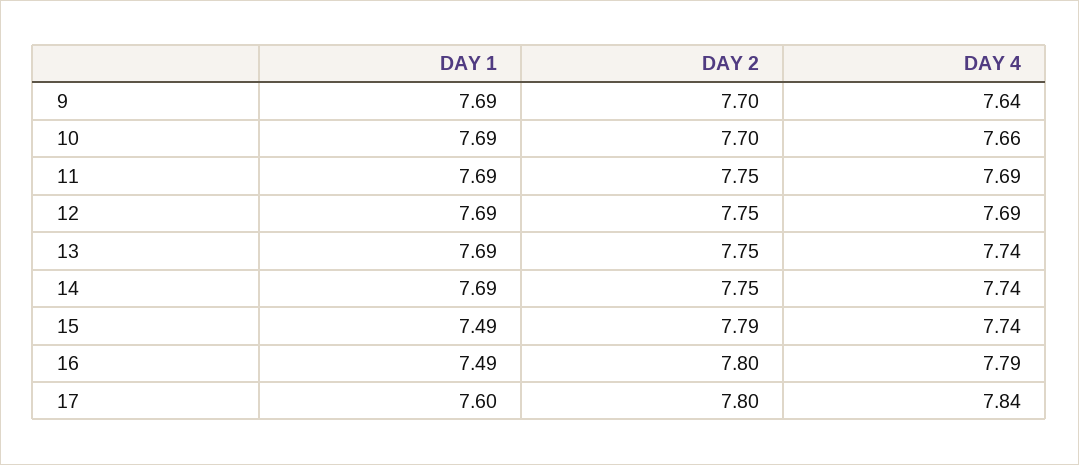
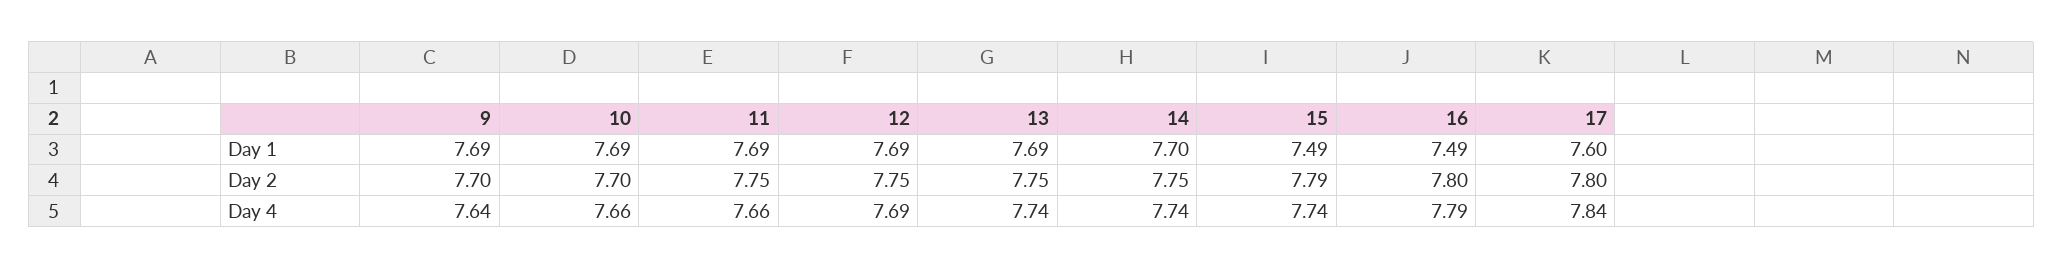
  {
    "DAY 1": {
      "9": 7.69,
      "10": 7.69,
      "11": 7.69,
      "12": 7.69,
      "13": 7.69,
-     "14": 7.69,
+     "14": 7.7,
      "15": 7.49,
      "16": 7.49,
      "17": 7.6
    },
    "DAY 2": {
      "9": 7.7,
      "10": 7.7,
      "11": 7.75,
      "12": 7.75,
      "13": 7.75,
      "14": 7.75,
      "15": 7.79,
      "16": 7.8,
      "17": 7.8
    },
    "DAY 4": {
      "9": 7.64,
      "10": 7.66,
-     "11": 7.69,
+     "11": 7.66,
      "12": 7.69,
      "13": 7.74,
      "14": 7.74,
      "15": 7.74,
      "16": 7.79,
      "17": 7.84
    }
  }

